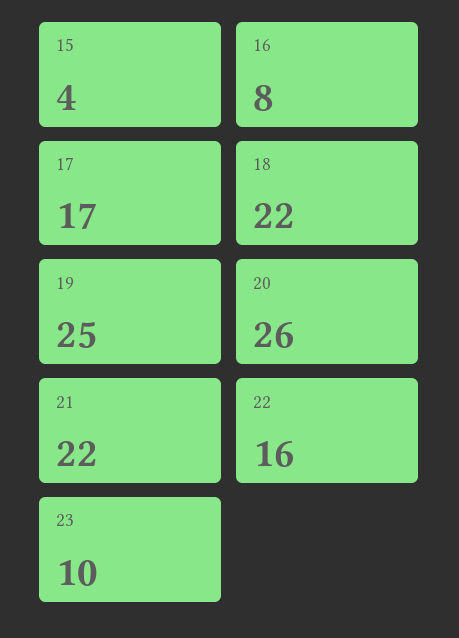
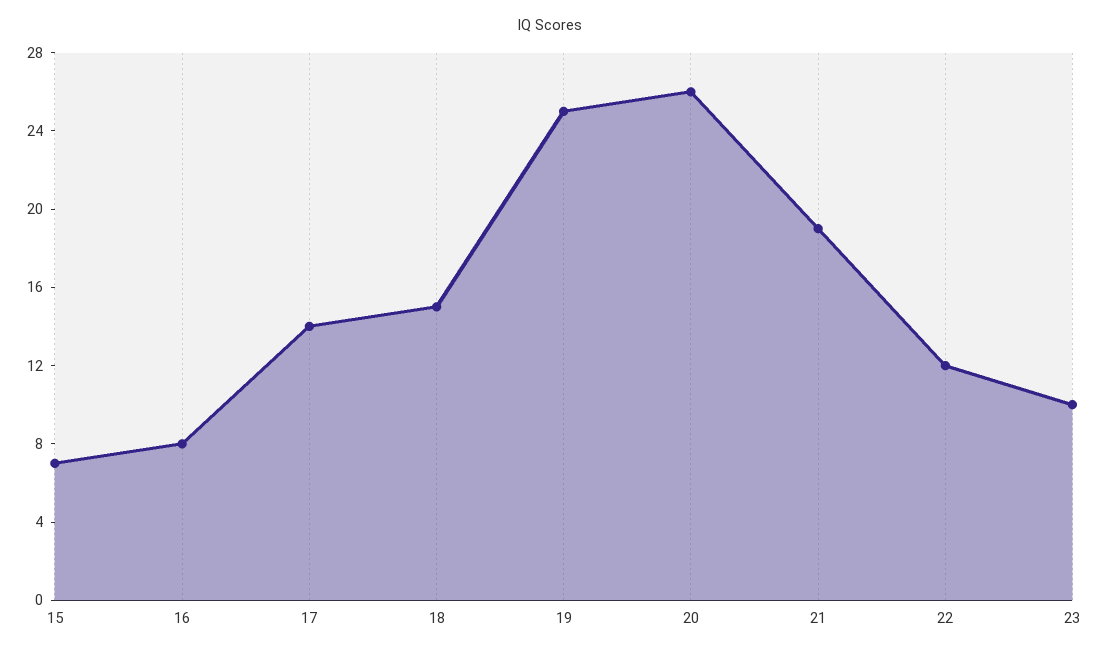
  {
-   "15": 4,
+   "15": 7,
    "16": 8,
-   "17": 17,
+   "17": 14,
-   "18": 22,
+   "18": 15,
    "19": 25,
    "20": 26,
-   "21": 22,
+   "21": 19,
-   "22": 16,
+   "22": 12,
    "23": 10
  }

